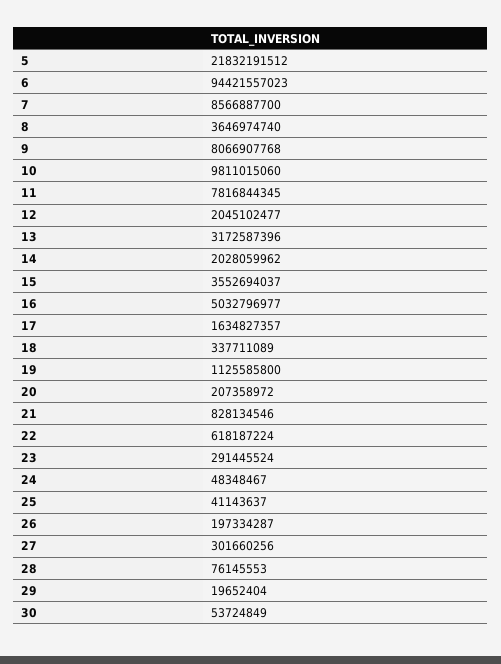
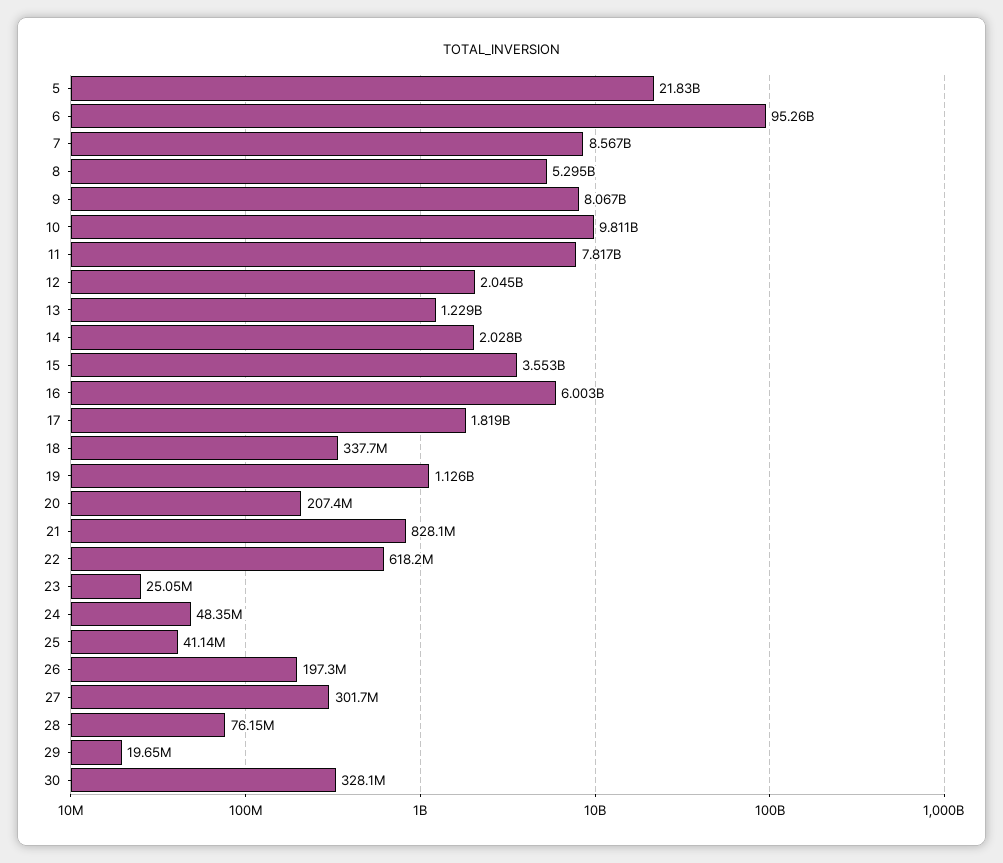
  {
    "5": 21832191512,
-   "6": 94421557023,
+   "6": 95260000000,
    "7": 8566887700,
-   "8": 3646974740,
+   "8": 5295000000,
    "9": 8066907768,
    "10": 9811015060,
    "11": 7816844345,
    "12": 2045102477,
-   "13": 3172587396,
+   "13": 1229000000,
    "14": 2028059962,
    "15": 3552694037,
-   "16": 5032796977,
+   "16": 6003000000,
-   "17": 1634827357,
+   "17": 1819000000,
    "18": 337711089,
    "19": 1125585800,
    "20": 207358972,
    "21": 828134546,
    "22": 618187224,
-   "23": 291445524,
+   "23": 25050000,
    "24": 48348467,
    "25": 41143637,
    "26": 197334287,
    "27": 301660256,
    "28": 76145553,
    "29": 19652404,
-   "30": 53724849
+   "30": 328100000
  }

